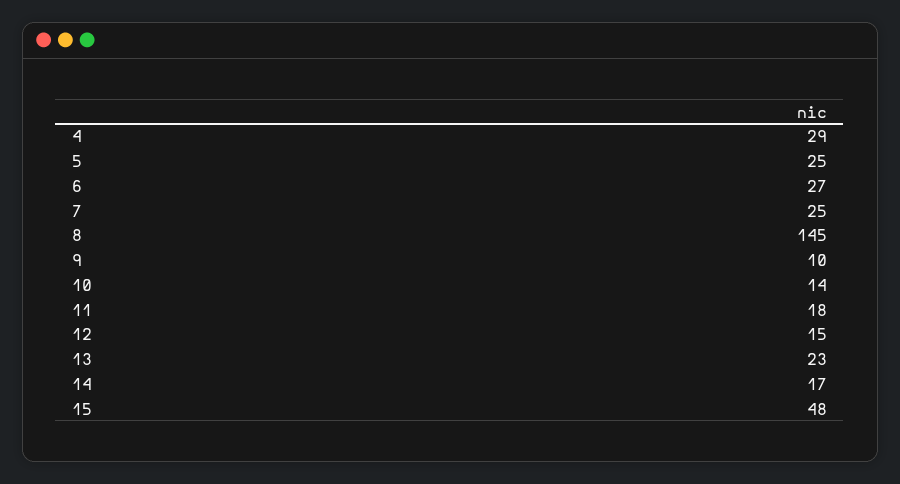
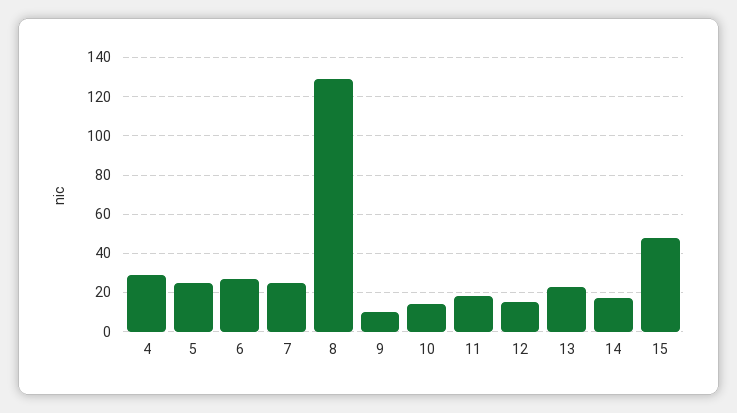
  {
    "4": 29,
    "5": 25,
    "6": 27,
    "7": 25,
-   "8": 145,
+   "8": 130,
    "9": 10,
    "10": 14,
    "11": 18,
    "12": 15,
    "13": 23,
    "14": 17,
    "15": 48
  }

